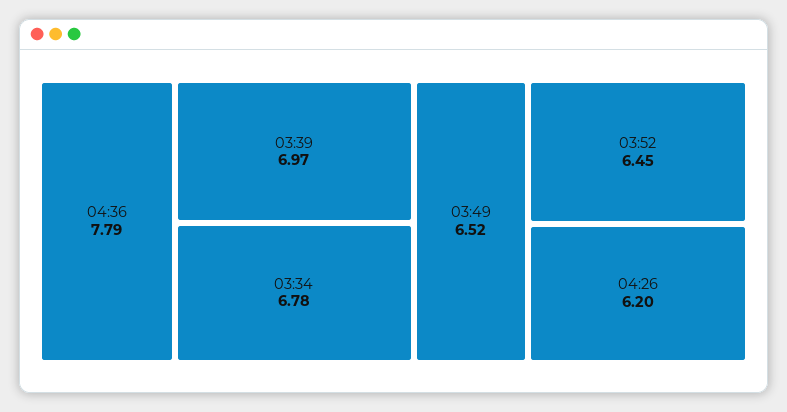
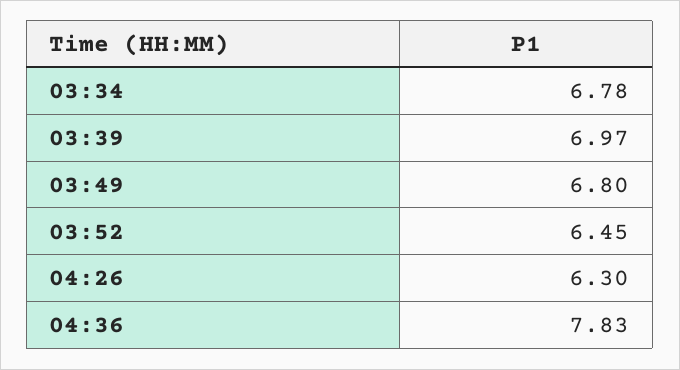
  {
-   "04:36": 7.79,
+   "04:36": 7.83,
    "03:39": 6.97,
    "03:34": 6.78,
-   "03:49": 6.52,
+   "03:49": 6.8,
    "03:52": 6.45,
-   "04:26": 6.2
+   "04:26": 6.3
  }

